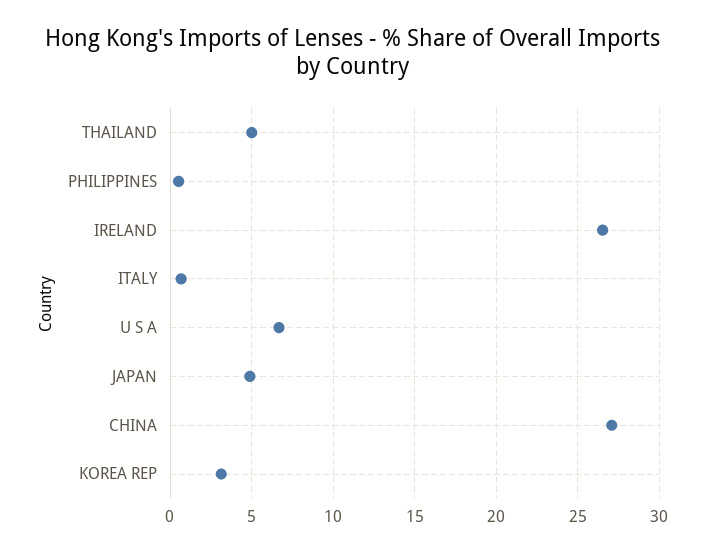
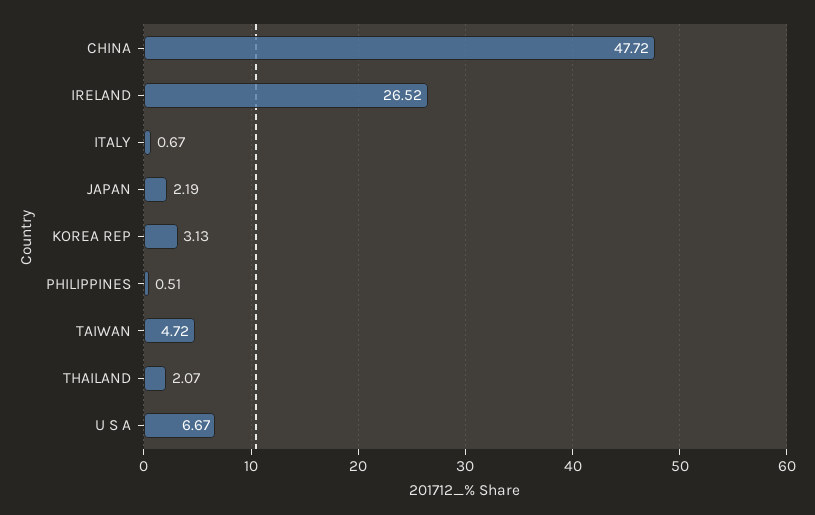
  {
-   "THAILAND": 5,
+   "THAILAND": 2.07,
    "PHILIPPINES": 0.51,
    "IRELAND": 26.52,
    "ITALY": 0.67,
    "U S A": 6.67,
-   "JAPAN": 5,
+   "JAPAN": 2.19,
-   "CHINA": 27,
+   "CHINA": 47.72,
-   "KOREA REP": 3.13
+   "KOREA REP": 3.13,
+   "TAIWAN": 4.72
  }

